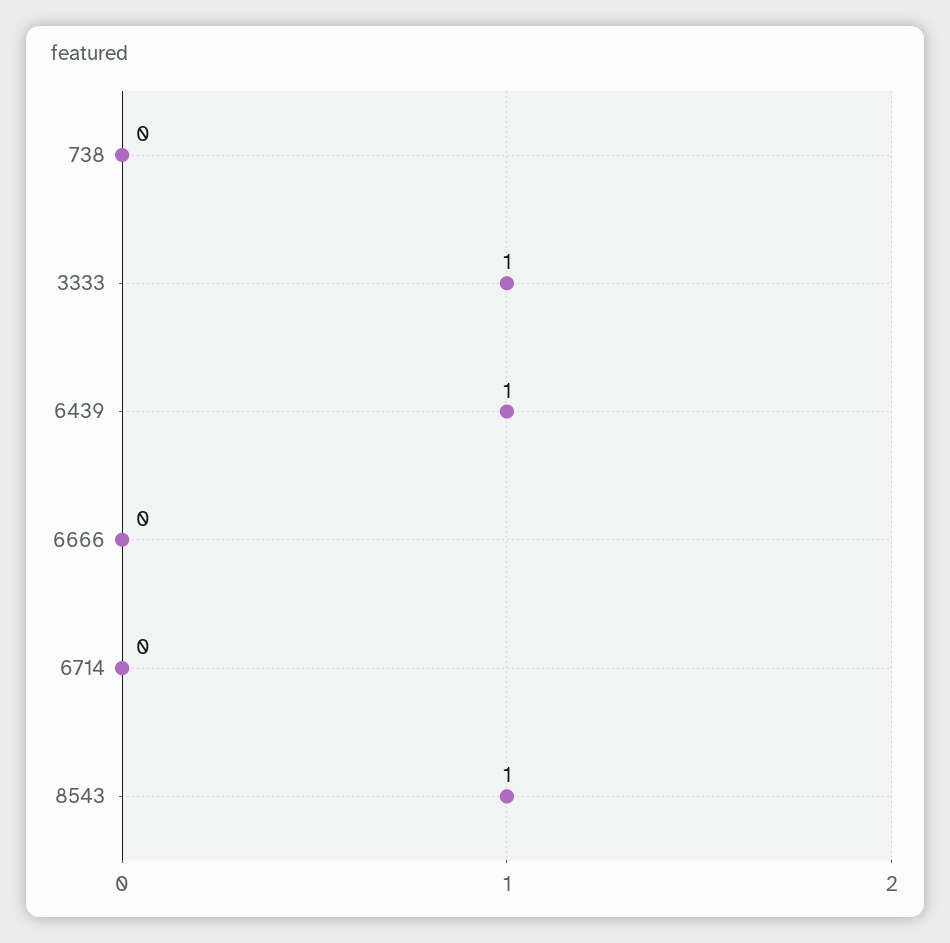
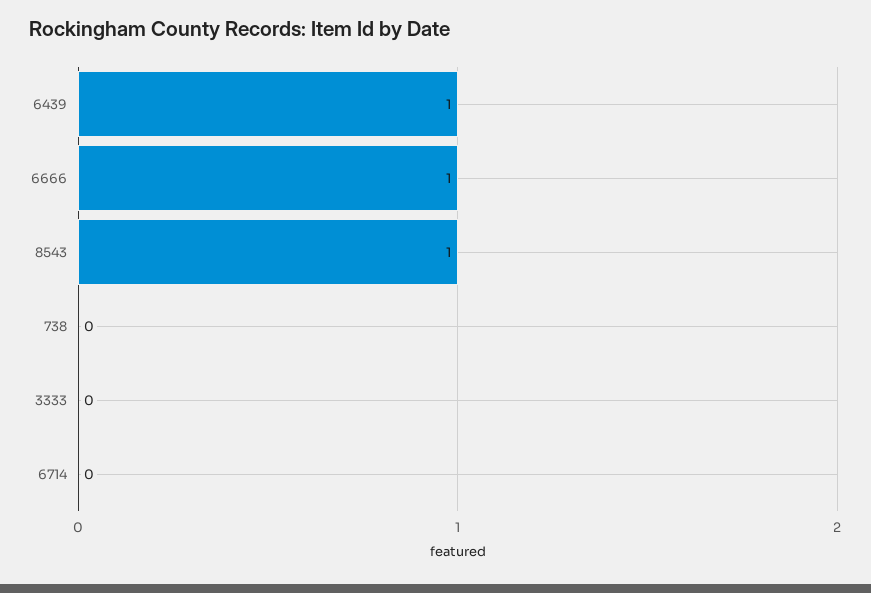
  {
    "738": 0,
-   "3333": 1,
+   "3333": 0,
    "6439": 1,
-   "6666": 0,
+   "6666": 1,
    "6714": 0,
    "8543": 1
  }

